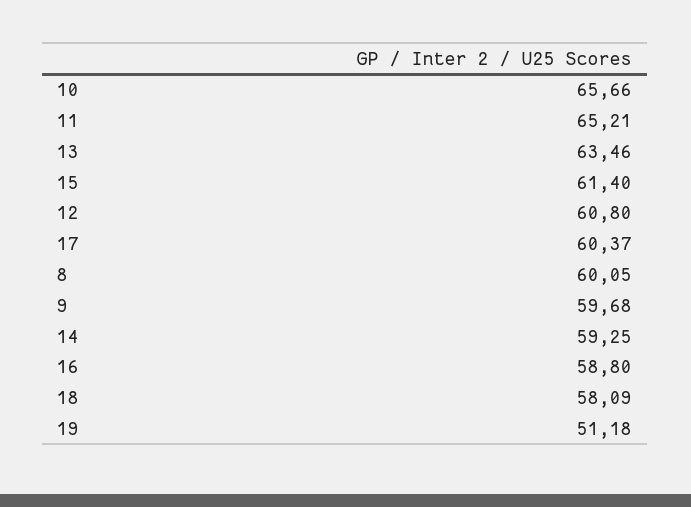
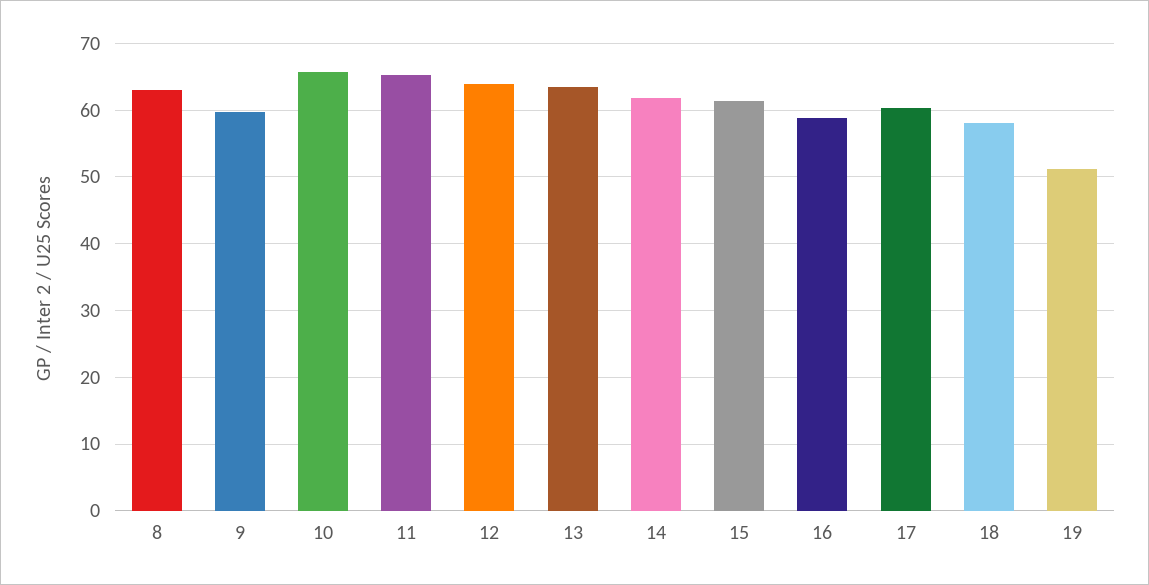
  {
    "10": 65.66,
    "11": 65.21,
    "13": 63.46,
    "15": 61.4,
-   "12": 60.8,
+   "12": 64,
    "17": 60.37,
-   "8": 60.05,
+   "8": 63,
    "9": 59.68,
-   "14": 59.25,
+   "14": 62,
    "16": 58.8,
    "18": 58.09,
    "19": 51.18
  }

